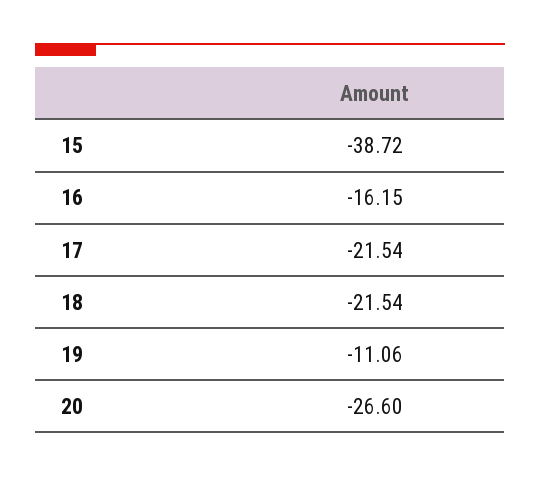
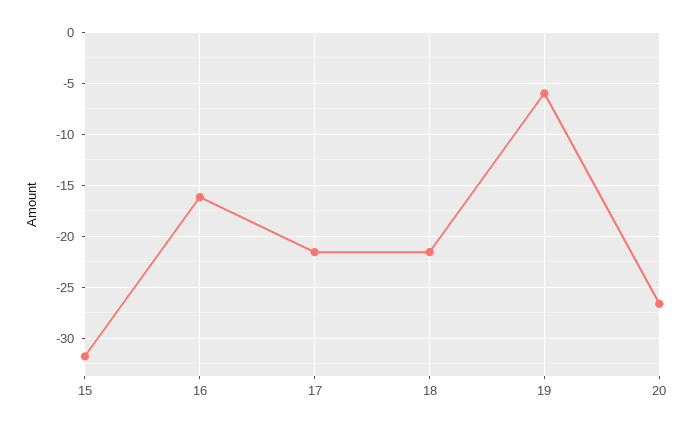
  {
-   "15": -38.72,
+   "15": -32,
    "16": -16.15,
    "17": -21.54,
    "18": -21.54,
-   "19": -11.06,
+   "19": -6,
    "20": -26.6
  }

